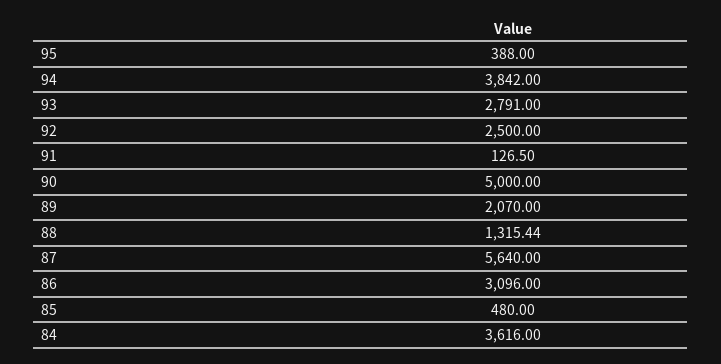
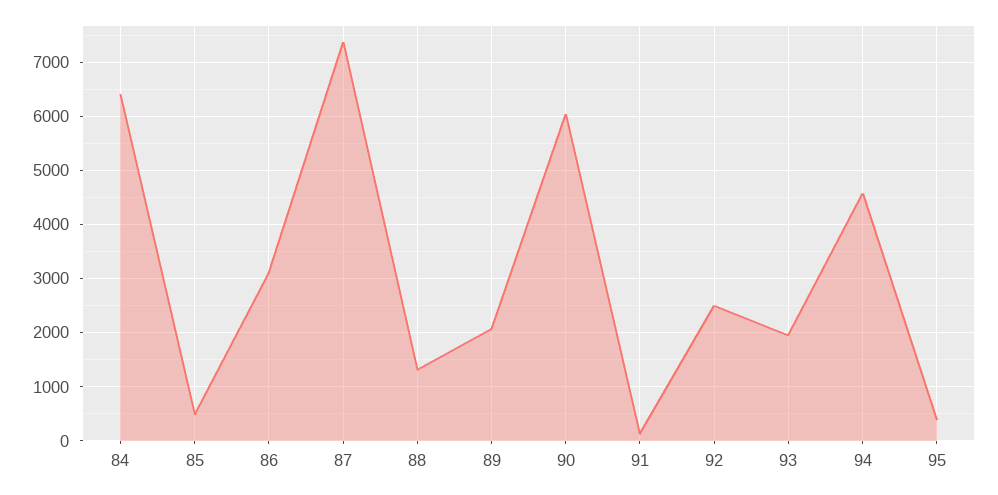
  {
    "95": 388,
-   "94": 3842,
+   "94": 4600,
-   "93": 2791,
+   "93": 2000,
    "92": 2500,
    "91": 126.5,
-   "90": 5000,
+   "90": 6000,
    "89": 2070,
    "88": 1315.44,
-   "87": 5640,
+   "87": 7400,
    "86": 3096,
    "85": 480,
-   "84": 3616
+   "84": 6400
  }

